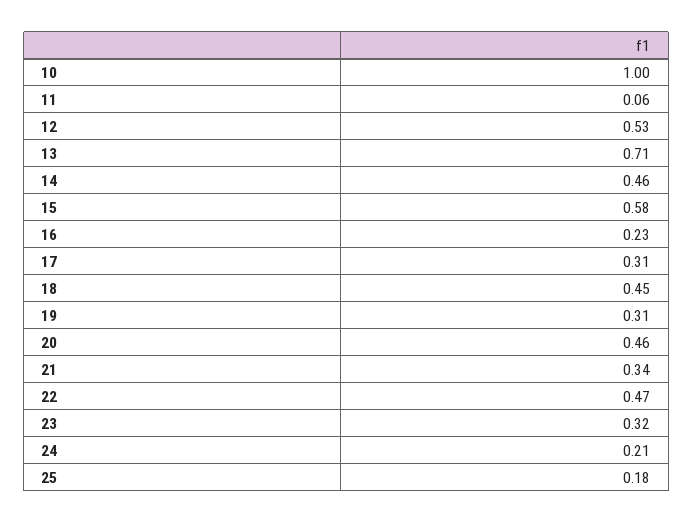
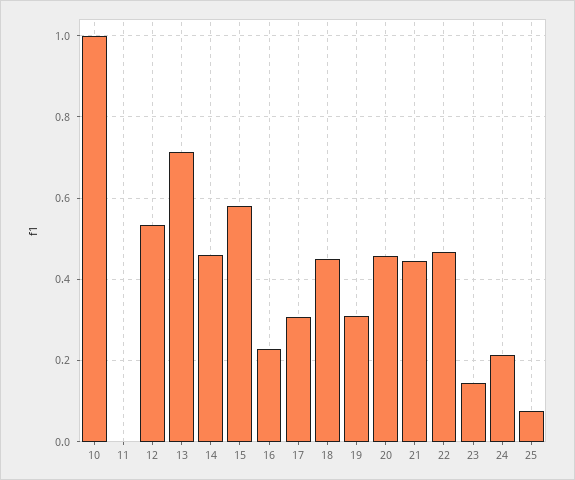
  {
    "10": 1,
-   "11": 0.06,
+   "11": 0,
    "12": 0.53,
    "13": 0.71,
    "14": 0.46,
    "15": 0.58,
    "16": 0.23,
    "17": 0.31,
    "18": 0.45,
    "19": 0.31,
    "20": 0.46,
-   "21": 0.34,
+   "21": 0.44,
    "22": 0.47,
-   "23": 0.32,
+   "23": 0.14,
    "24": 0.21,
-   "25": 0.18
+   "25": 0.08
  }

